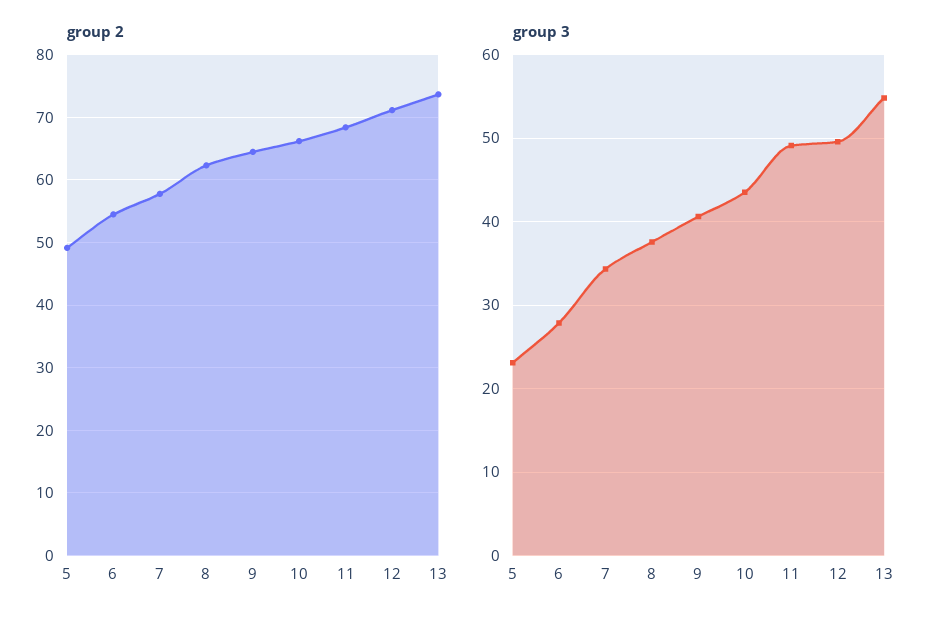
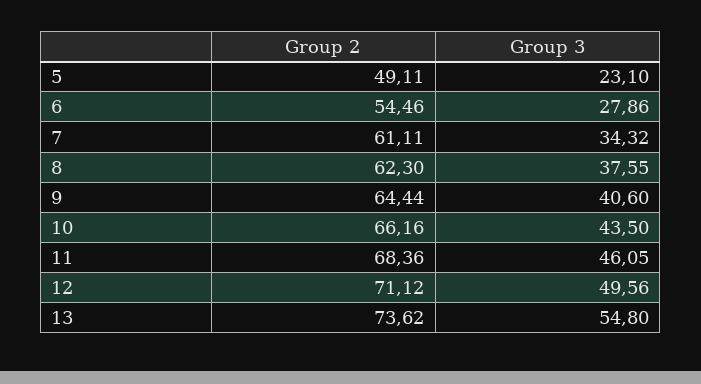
  {
    "group 2": {
      "5": 49.11,
      "6": 54.46,
-     "7": 58,
+     "7": 61.11,
      "8": 62.3,
      "9": 64.44,
      "10": 66.16,
      "11": 68.36,
      "12": 71.12,
      "13": 73.62
    },
    "group 3": {
      "5": 23.1,
      "6": 27.86,
      "7": 34.32,
      "8": 37.55,
      "9": 40.6,
      "10": 43.5,
-     "11": 49,
+     "11": 46.05,
      "12": 49.56,
      "13": 54.8
    }
  }

